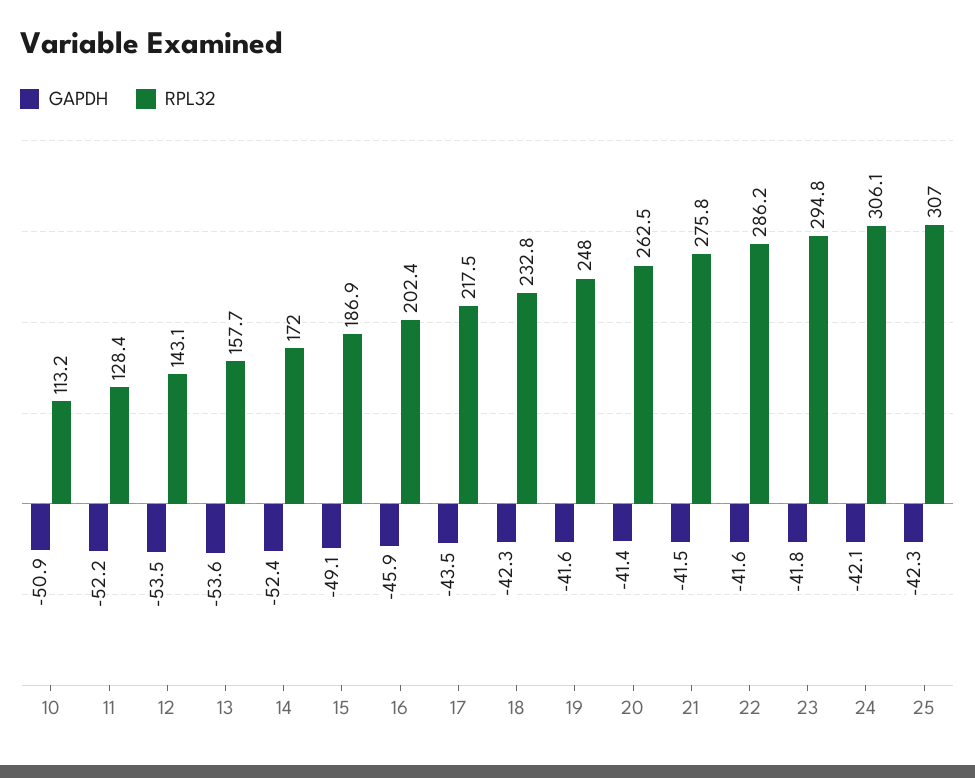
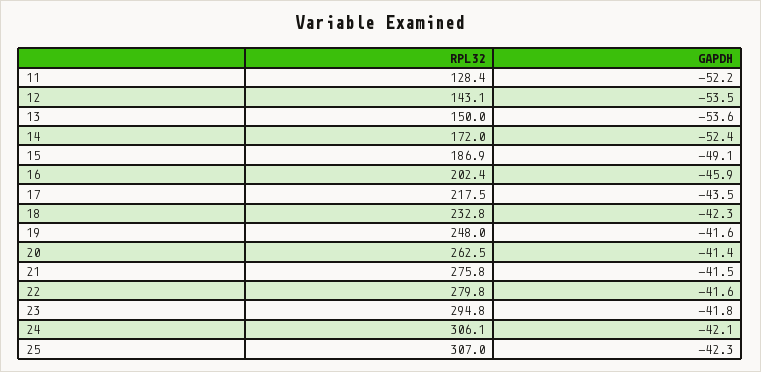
  {
    "GAPDH": {
-     "10": -50.9,
      "11": -52.2,
      "12": -53.5,
      "13": -53.6,
      "14": -52.4,
      "15": -49.1,
      "16": -45.9,
      "17": -43.5,
      "18": -42.3,
      "19": -41.6,
      "20": -41.4,
      "21": -41.5,
      "22": -41.6,
      "23": -41.8,
      "24": -42.1,
      "25": -42.3
    },
    "RPL32": {
-     "10": 113.2,
      "11": 128.4,
      "12": 143.1,
-     "13": 157.7,
+     "13": 150,
      "14": 172,
      "15": 186.9,
      "16": 202.4,
      "17": 217.5,
      "18": 232.8,
      "19": 248,
      "20": 262.5,
      "21": 275.8,
-     "22": 286.2,
+     "22": 279.8,
      "23": 294.8,
      "24": 306.1,
      "25": 307
    }
  }

